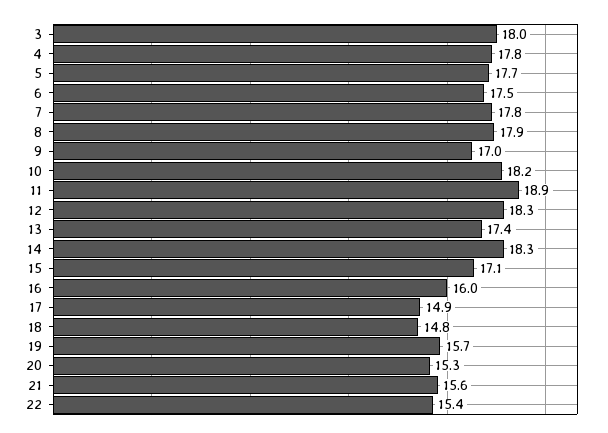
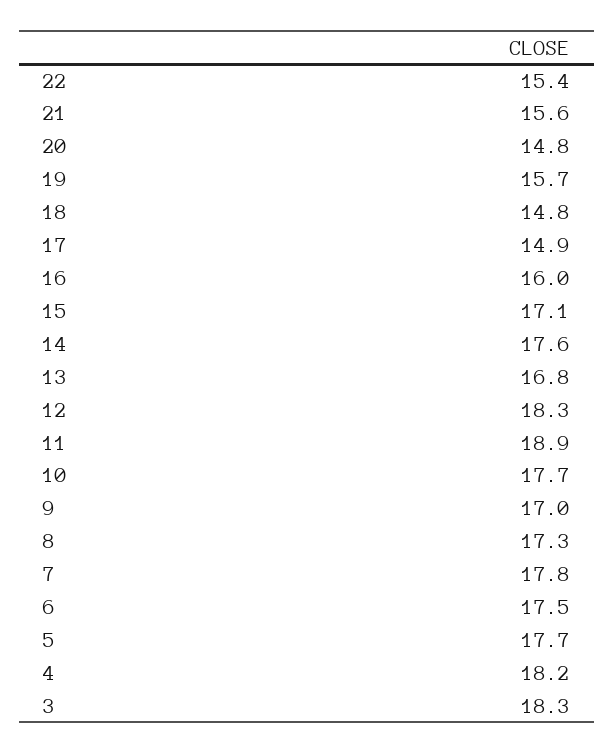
  {
-   "3": 18,
+   "3": 18.3,
-   "4": 17.8,
+   "4": 18.2,
    "5": 17.7,
    "6": 17.5,
    "7": 17.8,
-   "8": 17.9,
+   "8": 17.3,
    "9": 17,
-   "10": 18.2,
+   "10": 17.7,
    "11": 18.9,
    "12": 18.3,
-   "13": 17.4,
+   "13": 16.8,
-   "14": 18.3,
+   "14": 17.6,
    "15": 17.1,
    "16": 16,
    "17": 14.9,
    "18": 14.8,
    "19": 15.7,
-   "20": 15.3,
+   "20": 14.8,
    "21": 15.6,
    "22": 15.4
  }

